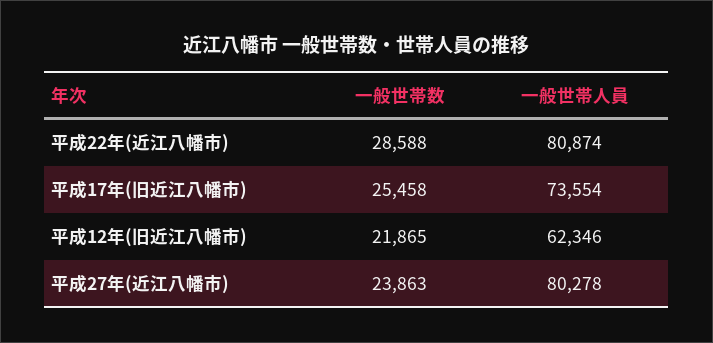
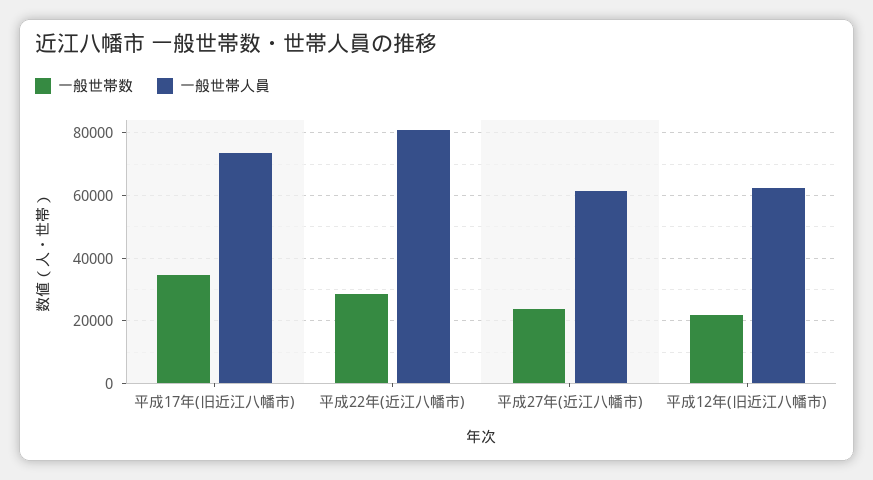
  {
    "一般世帯数": {
      "平成22年(近江八幡市)": 28588,
-     "平成17年(旧近江八幡市)": 25458,
+     "平成17年(旧近江八幡市)": 34000,
      "平成12年(旧近江八幡市)": 21865,
      "平成27年(近江八幡市)": 23863
    },
    "一般世帯人員": {
      "平成22年(近江八幡市)": 80874,
      "平成17年(旧近江八幡市)": 73554,
      "平成12年(旧近江八幡市)": 62346,
-     "平成27年(近江八幡市)": 80278
+     "平成27年(近江八幡市)": 62000
    }
  }

